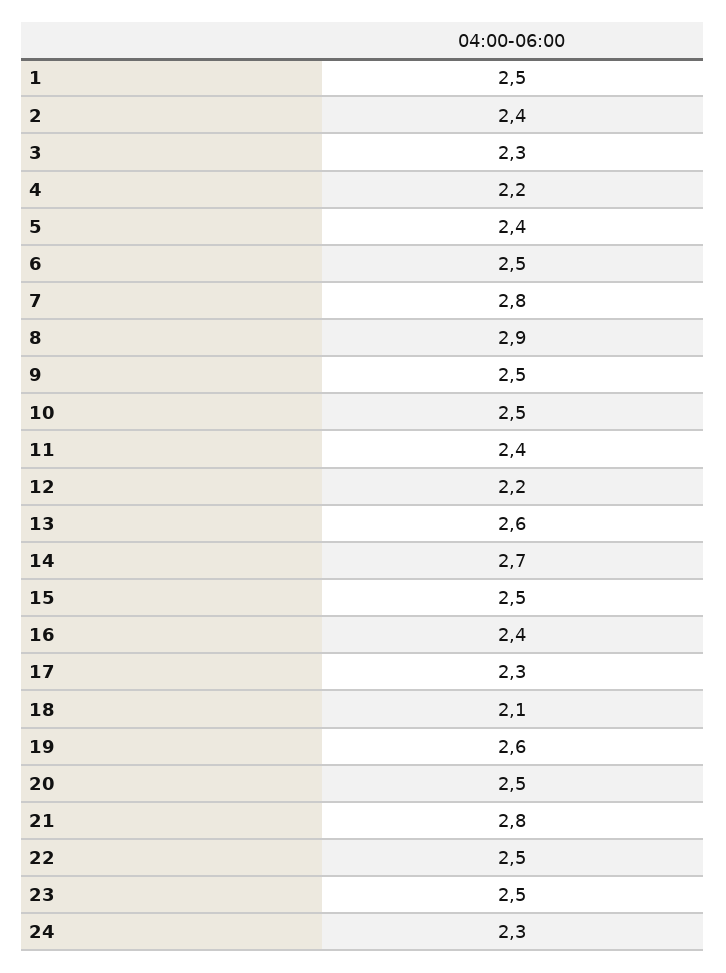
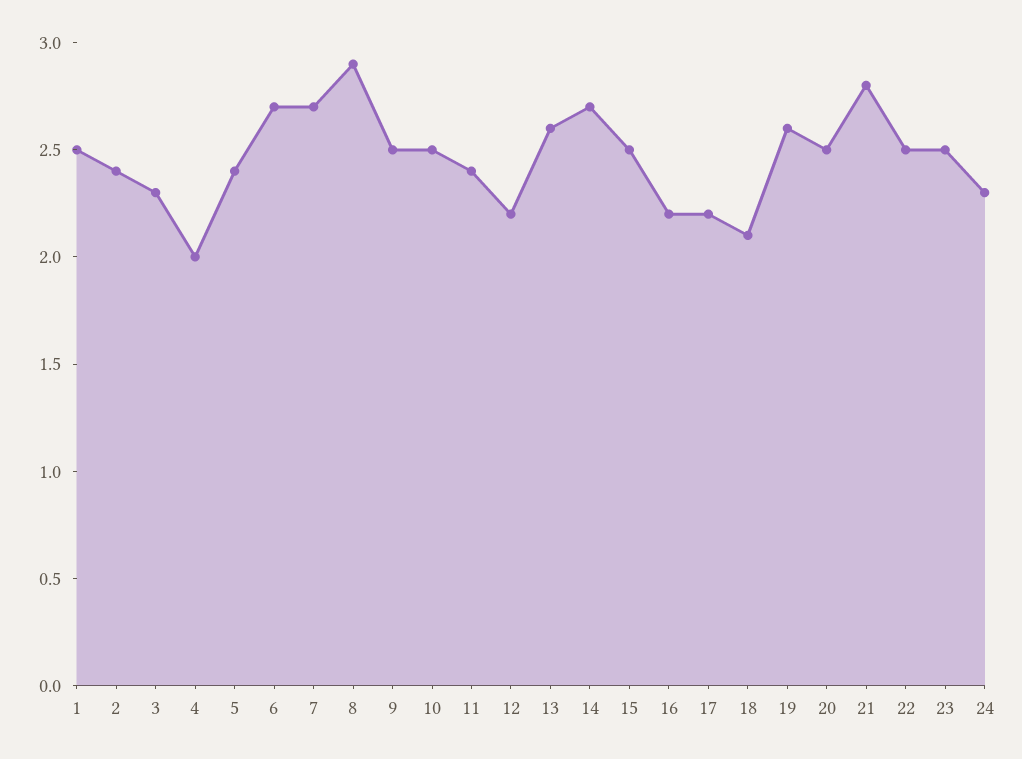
  {
    "1": 2.5,
    "2": 2.4,
    "3": 2.3,
-   "4": 2.2,
+   "4": 2,
    "5": 2.4,
-   "6": 2.5,
+   "6": 2.7,
-   "7": 2.8,
+   "7": 2.7,
    "8": 2.9,
    "9": 2.5,
    "10": 2.5,
    "11": 2.4,
    "12": 2.2,
    "13": 2.6,
    "14": 2.7,
    "15": 2.5,
-   "16": 2.4,
+   "16": 2.2,
-   "17": 2.3,
+   "17": 2.2,
    "18": 2.1,
    "19": 2.6,
    "20": 2.5,
    "21": 2.8,
    "22": 2.5,
    "23": 2.5,
    "24": 2.3
  }

